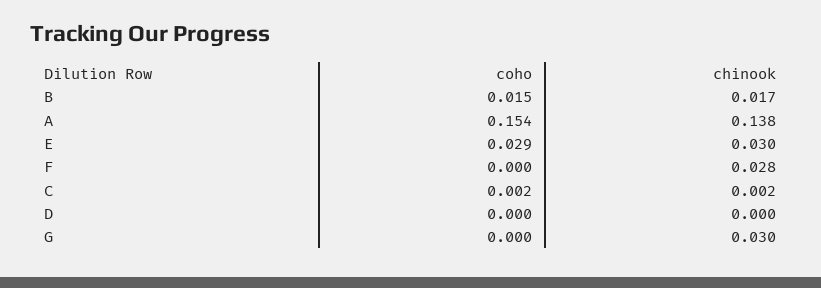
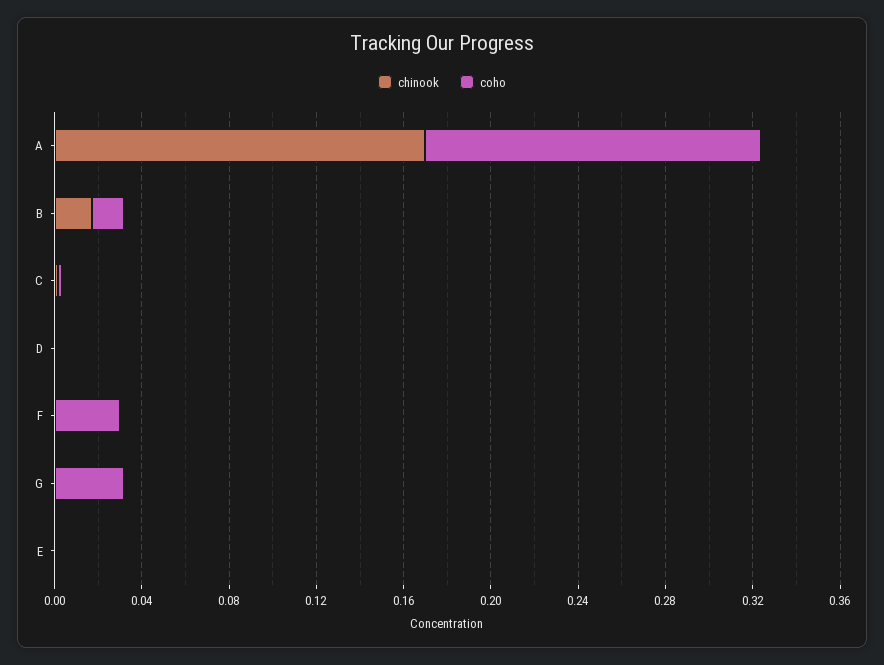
  {
    "coho": {
      "B": 0.015,
      "A": 0.154,
-     "E": 0.029,
+     "E": 0,
-     "F": 0,
+     "F": 0.03,
      "C": 0.002,
      "D": 0,
-     "G": 0
+     "G": 0.03
    },
    "chinook": {
      "B": 0.017,
-     "A": 0.138,
+     "A": 0.17,
-     "E": 0.03,
+     "E": 0,
-     "F": 0.028,
+     "F": 0,
      "C": 0.002,
      "D": 0,
-     "G": 0.03
+     "G": 0
    }
  }

